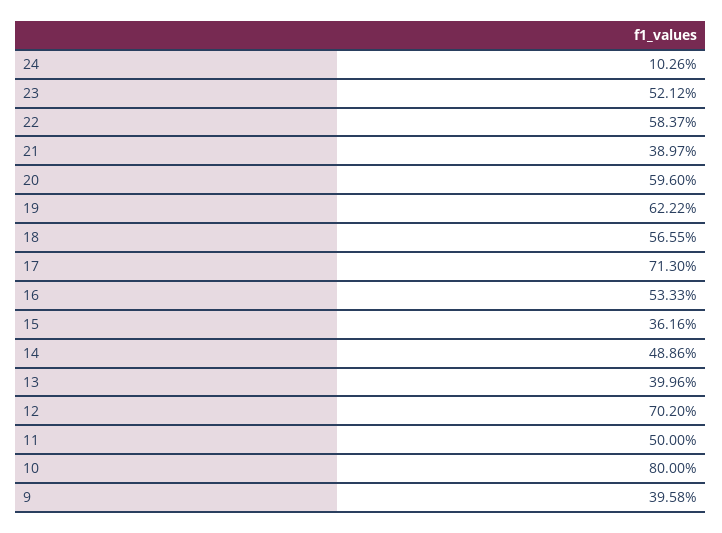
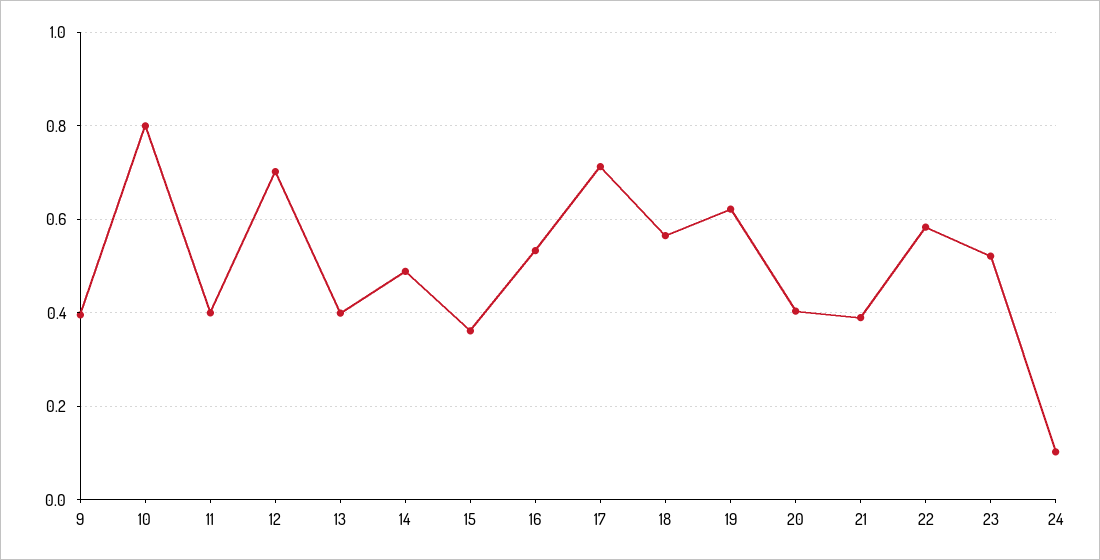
  {
    "24": 0.1026,
    "23": 0.5212,
    "22": 0.5837,
    "21": 0.3897,
-   "20": 0.596,
+   "20": 0.4,
    "19": 0.6222,
    "18": 0.5655,
    "17": 0.713,
    "16": 0.5333,
    "15": 0.3616,
    "14": 0.4886,
    "13": 0.3996,
    "12": 0.702,
-   "11": 0.5,
+   "11": 0.4,
    "10": 0.8,
    "9": 0.3958
  }

